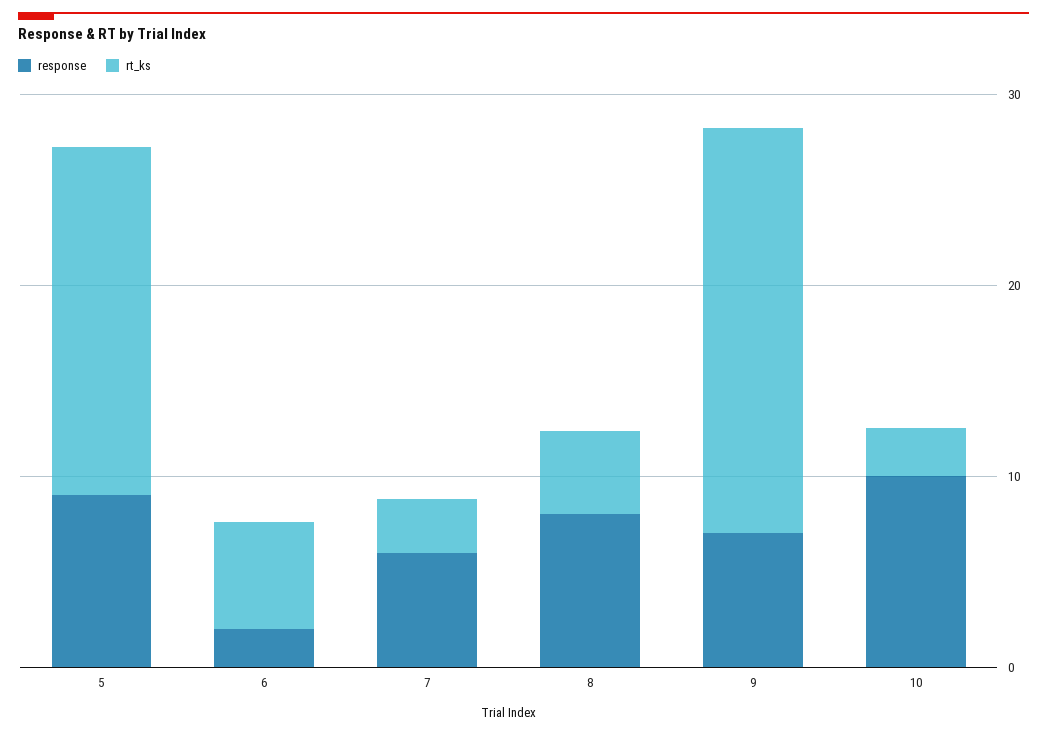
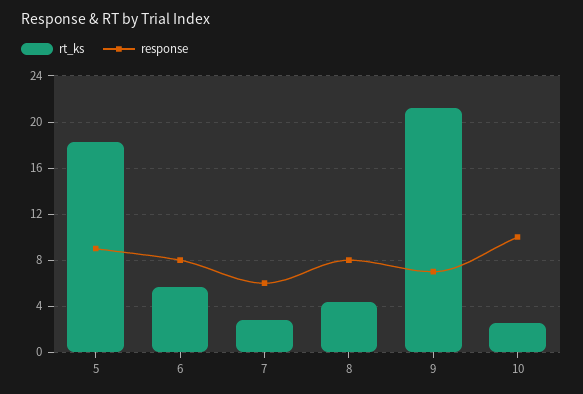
  {
    "response": {
      "5": 9,
-     "6": 2,
+     "6": 8,
      "7": 6,
      "8": 8,
      "9": 7,
      "10": 10
    },
    "rt_ks": {
      "5": 18,
      "6": 6,
      "7": 3,
      "8": 4,
      "9": 21,
      "10": 3
    }
  }

